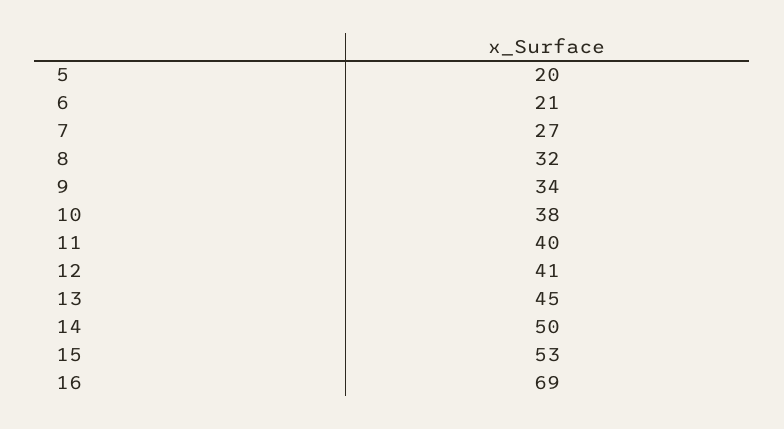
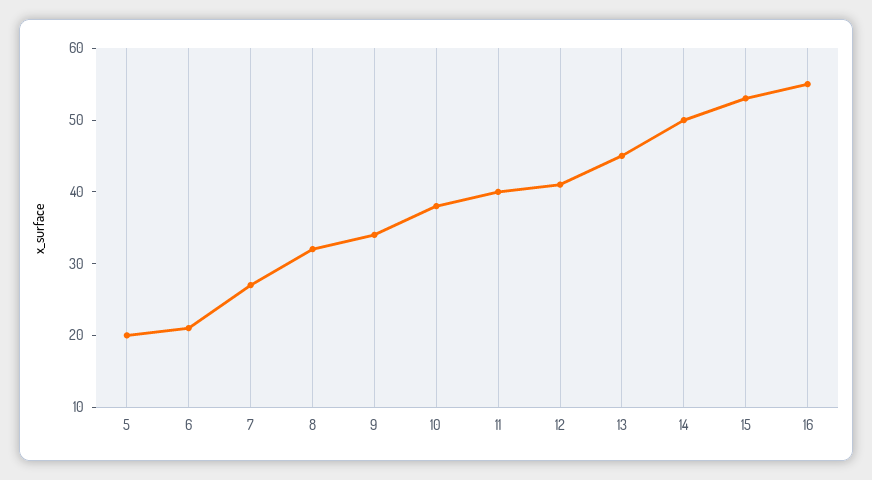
  {
    "5": 20,
    "6": 21,
    "7": 27,
    "8": 32,
    "9": 34,
    "10": 38,
    "11": 40,
    "12": 41,
    "13": 45,
    "14": 50,
    "15": 53,
-   "16": 69
+   "16": 55
  }

